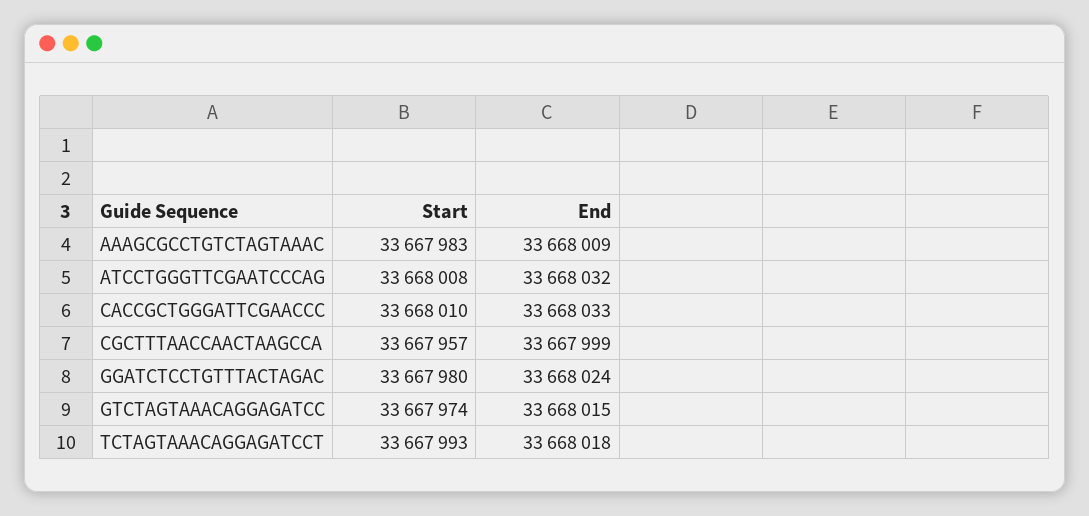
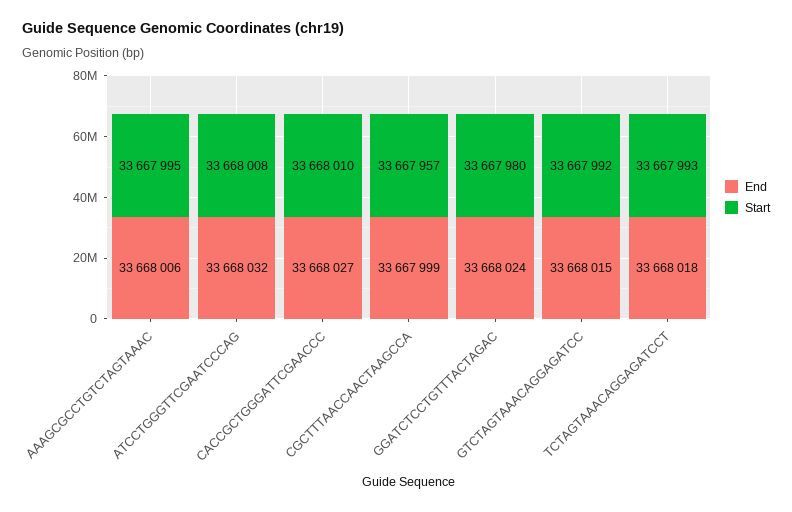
  {
    "Start": {
-     "AAAGCGCCTGTCTAGTAAAC": 33667983,
+     "AAAGCGCCTGTCTAGTAAAC": 33667995,
      "ATCCTGGGTTCGAATCCCAG": 33668008,
      "CACCGCTGGGATTCGAACCC": 33668010,
      "CGCTTTAACCAACTAAGCCA": 33667957,
      "GGATCTCCTGTTTACTAGAC": 33667980,
-     "GTCTAGTAAACAGGAGATCC": 33667974,
+     "GTCTAGTAAACAGGAGATCC": 33667992,
      "TCTAGTAAACAGGAGATCCT": 33667993
    },
    "End": {
-     "AAAGCGCCTGTCTAGTAAAC": 33668009,
+     "AAAGCGCCTGTCTAGTAAAC": 33668006,
      "ATCCTGGGTTCGAATCCCAG": 33668032,
-     "CACCGCTGGGATTCGAACCC": 33668033,
+     "CACCGCTGGGATTCGAACCC": 33668027,
      "CGCTTTAACCAACTAAGCCA": 33667999,
      "GGATCTCCTGTTTACTAGAC": 33668024,
      "GTCTAGTAAACAGGAGATCC": 33668015,
      "TCTAGTAAACAGGAGATCCT": 33668018
    }
  }

